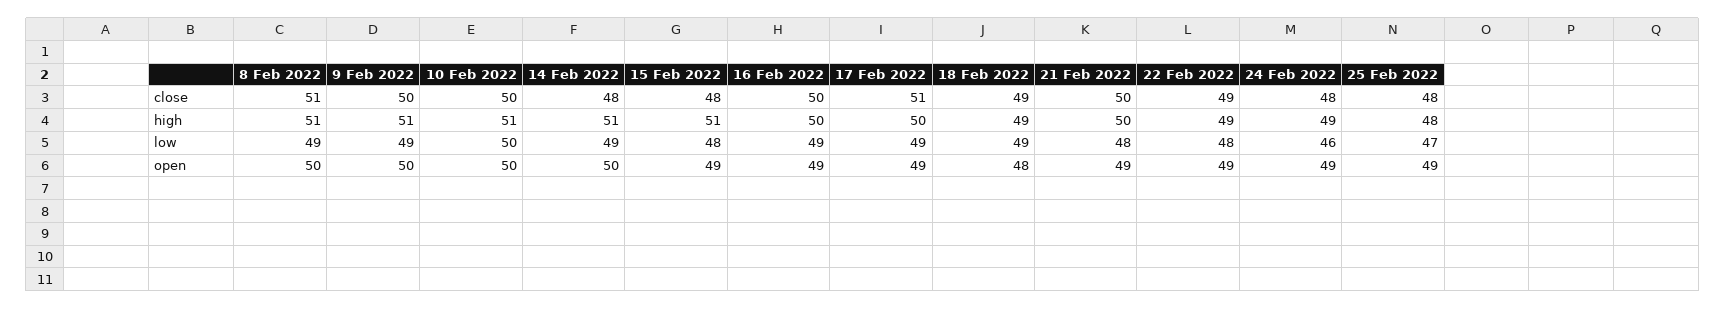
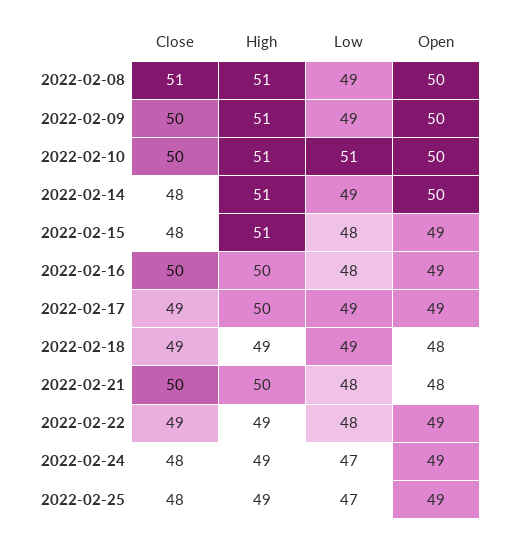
  {
    "8 Feb 2022": {
      "close": 51,
      "high": 51,
      "low": 49,
      "open": 50
    },
    "9 Feb 2022": {
      "close": 50,
      "high": 51,
      "low": 49,
      "open": 50
    },
    "10 Feb 2022": {
      "close": 50,
      "high": 51,
-     "low": 50,
+     "low": 51,
      "open": 50
    },
    "14 Feb 2022": {
      "close": 48,
      "high": 51,
      "low": 49,
      "open": 50
    },
    "15 Feb 2022": {
      "close": 48,
      "high": 51,
      "low": 48,
      "open": 49
    },
    "16 Feb 2022": {
      "close": 50,
      "high": 50,
-     "low": 49,
+     "low": 48,
      "open": 49
    },
    "17 Feb 2022": {
-     "close": 51,
+     "close": 49,
      "high": 50,
      "low": 49,
      "open": 49
    },
    "18 Feb 2022": {
      "close": 49,
      "high": 49,
      "low": 49,
      "open": 48
    },
    "21 Feb 2022": {
      "close": 50,
      "high": 50,
      "low": 48,
-     "open": 49
+     "open": 48
    },
    "22 Feb 2022": {
      "close": 49,
      "high": 49,
      "low": 48,
      "open": 49
    },
    "24 Feb 2022": {
      "close": 48,
      "high": 49,
-     "low": 46,
+     "low": 47,
      "open": 49
    },
    "25 Feb 2022": {
      "close": 48,
-     "high": 48,
+     "high": 49,
      "low": 47,
      "open": 49
    }
  }

